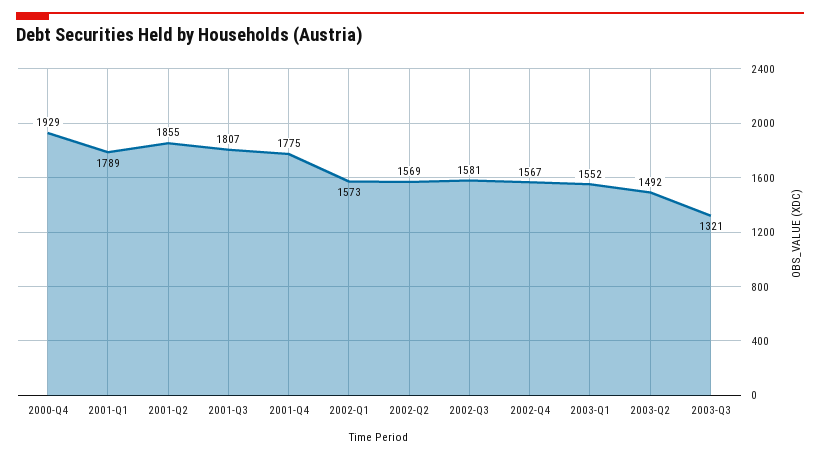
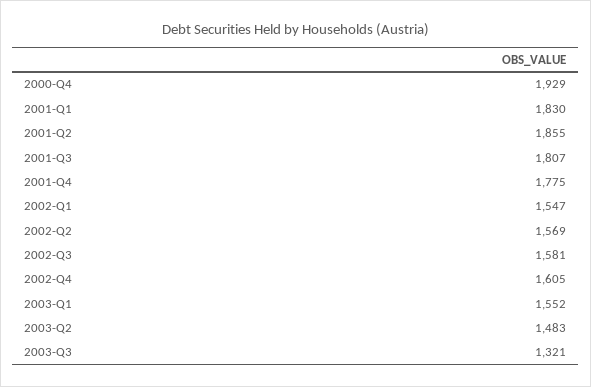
  {
    "2000-Q4": 1929,
-   "2001-Q1": 1789,
+   "2001-Q1": 1830,
    "2001-Q2": 1855,
    "2001-Q3": 1807,
    "2001-Q4": 1775,
-   "2002-Q1": 1573,
+   "2002-Q1": 1547,
    "2002-Q2": 1569,
    "2002-Q3": 1581,
-   "2002-Q4": 1567,
+   "2002-Q4": 1605,
    "2003-Q1": 1552,
-   "2003-Q2": 1492,
+   "2003-Q2": 1483,
    "2003-Q3": 1321
  }

